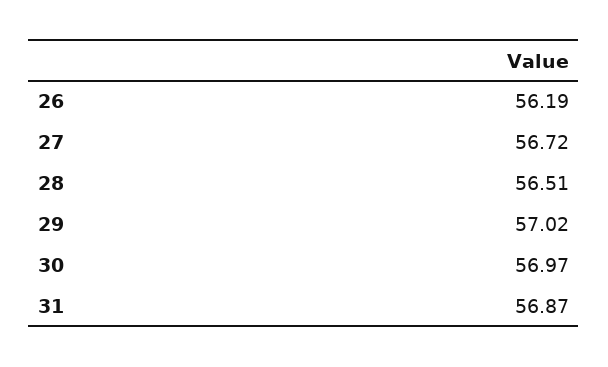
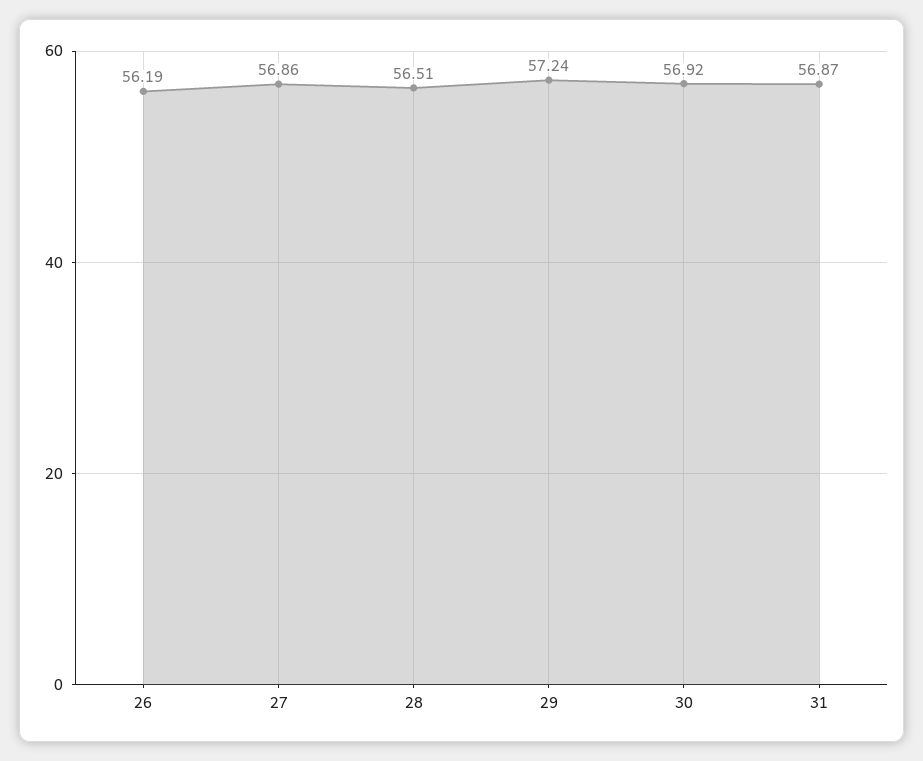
  {
    "26": 56.19,
-   "27": 56.72,
+   "27": 56.86,
    "28": 56.51,
-   "29": 57.02,
+   "29": 57.24,
-   "30": 56.97,
+   "30": 56.92,
    "31": 56.87
  }

